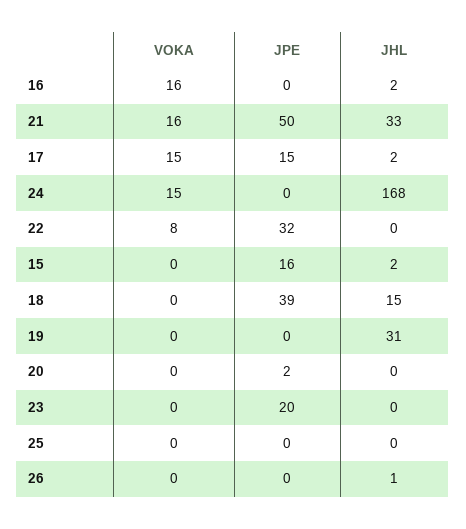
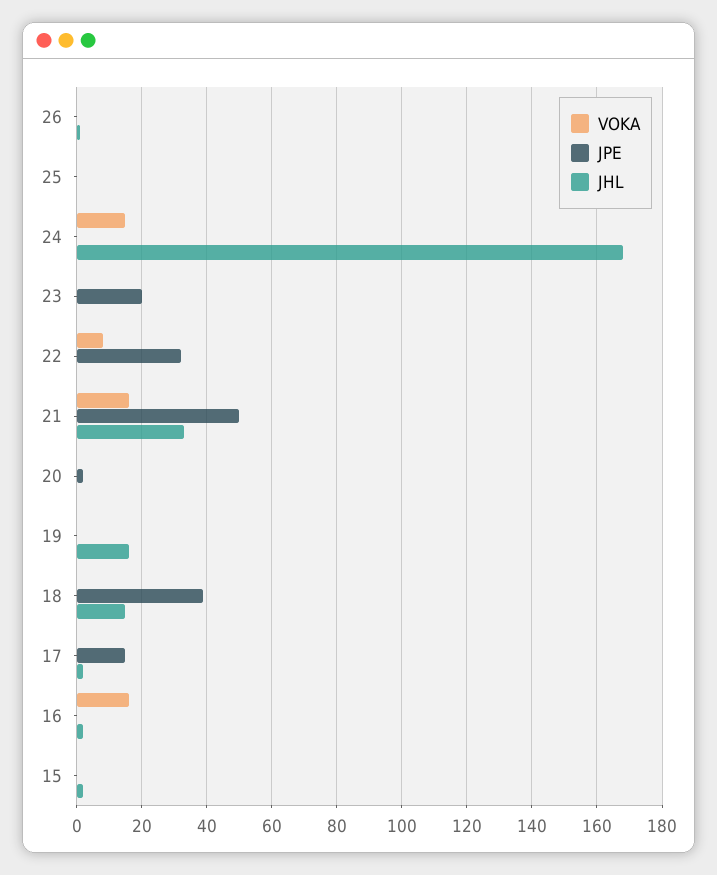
  {
    "VOKA": {
      "16": 16,
      "21": 16,
-     "17": 15,
+     "17": 0,
      "24": 15,
      "22": 8,
      "15": 0,
      "18": 0,
      "19": 0,
      "20": 0,
      "23": 0,
      "25": 0,
      "26": 0
    },
    "JPE": {
      "16": 0,
      "21": 50,
      "17": 15,
      "24": 0,
      "22": 32,
-     "15": 16,
+     "15": 0,
      "18": 39,
      "19": 0,
      "20": 2,
      "23": 20,
      "25": 0,
      "26": 0
    },
    "JHL": {
      "16": 2,
      "21": 33,
      "17": 2,
      "24": 168,
      "22": 0,
      "15": 2,
      "18": 15,
-     "19": 31,
+     "19": 15,
      "20": 0,
      "23": 0,
      "25": 0,
      "26": 1
    }
  }

